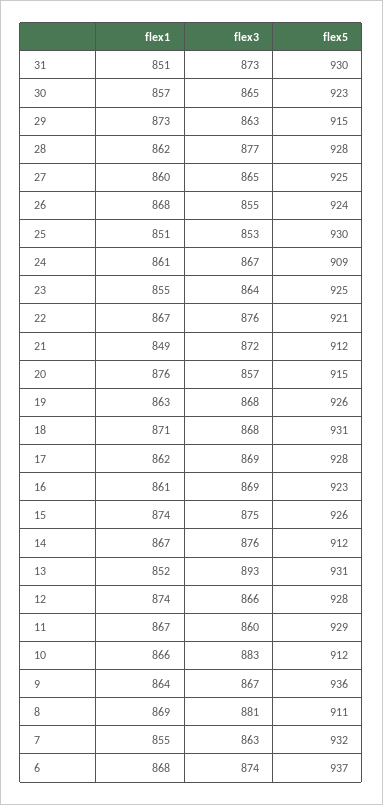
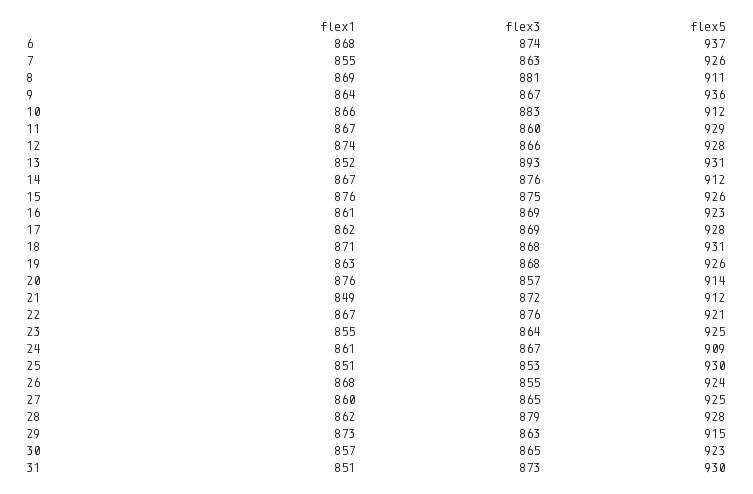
  {
    "flex1": {
      "31": 851,
      "30": 857,
      "29": 873,
      "28": 862,
      "27": 860,
      "26": 868,
      "25": 851,
      "24": 861,
      "23": 855,
      "22": 867,
      "21": 849,
      "20": 876,
      "19": 863,
      "18": 871,
      "17": 862,
      "16": 861,
-     "15": 874,
+     "15": 876,
      "14": 867,
      "13": 852,
      "12": 874,
      "11": 867,
      "10": 866,
      "9": 864,
      "8": 869,
      "7": 855,
      "6": 868
    },
    "flex3": {
      "31": 873,
      "30": 865,
      "29": 863,
-     "28": 877,
+     "28": 879,
      "27": 865,
      "26": 855,
      "25": 853,
      "24": 867,
      "23": 864,
      "22": 876,
      "21": 872,
      "20": 857,
      "19": 868,
      "18": 868,
      "17": 869,
      "16": 869,
      "15": 875,
      "14": 876,
      "13": 893,
      "12": 866,
      "11": 860,
      "10": 883,
      "9": 867,
      "8": 881,
      "7": 863,
      "6": 874
    },
    "flex5": {
      "31": 930,
      "30": 923,
      "29": 915,
      "28": 928,
      "27": 925,
      "26": 924,
      "25": 930,
      "24": 909,
      "23": 925,
      "22": 921,
      "21": 912,
-     "20": 915,
+     "20": 914,
      "19": 926,
      "18": 931,
      "17": 928,
      "16": 923,
      "15": 926,
      "14": 912,
      "13": 931,
      "12": 928,
      "11": 929,
      "10": 912,
      "9": 936,
      "8": 911,
-     "7": 932,
+     "7": 926,
      "6": 937
    }
  }

